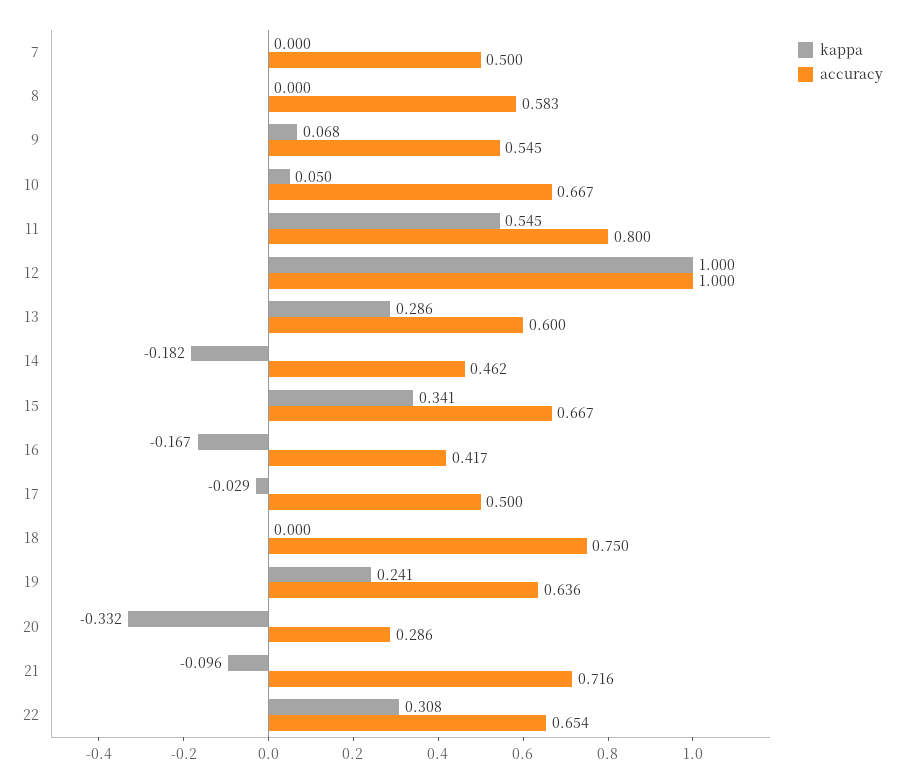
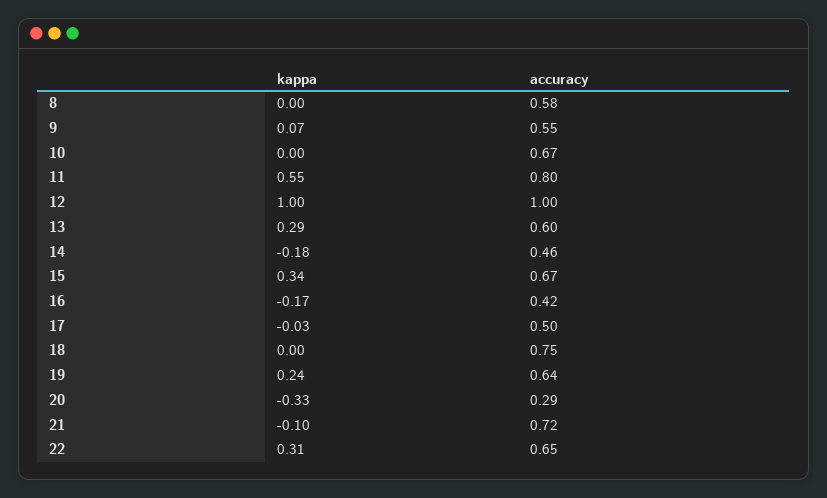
  {
    "kappa": {
-     "7": 0,
      "8": 0,
      "9": 0.068,
-     "10": 0.05,
+     "10": 0,
      "11": 0.545,
      "12": 1,
      "13": 0.286,
      "14": -0.182,
      "15": 0.341,
      "16": -0.167,
      "17": -0.029,
      "18": 0,
      "19": 0.241,
      "20": -0.332,
      "21": -0.096,
      "22": 0.308
    },
    "accuracy": {
-     "7": 0.5,
      "8": 0.583,
      "9": 0.545,
      "10": 0.667,
      "11": 0.8,
      "12": 1,
      "13": 0.6,
      "14": 0.462,
      "15": 0.667,
      "16": 0.417,
      "17": 0.5,
      "18": 0.75,
      "19": 0.636,
      "20": 0.286,
      "21": 0.716,
      "22": 0.654
    }
  }

